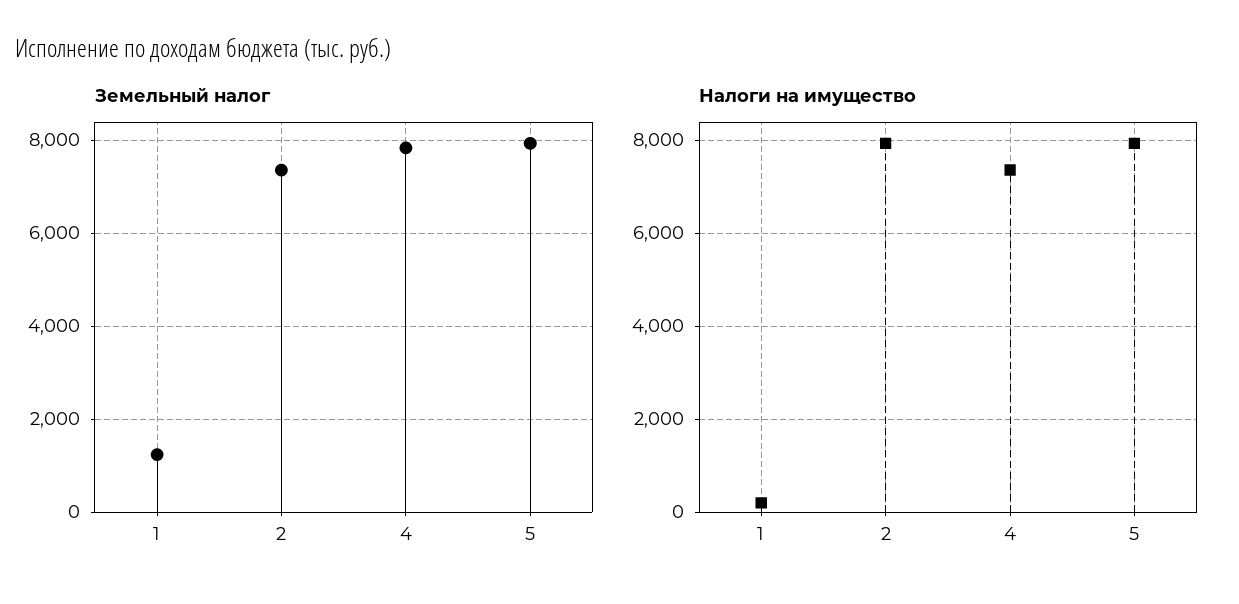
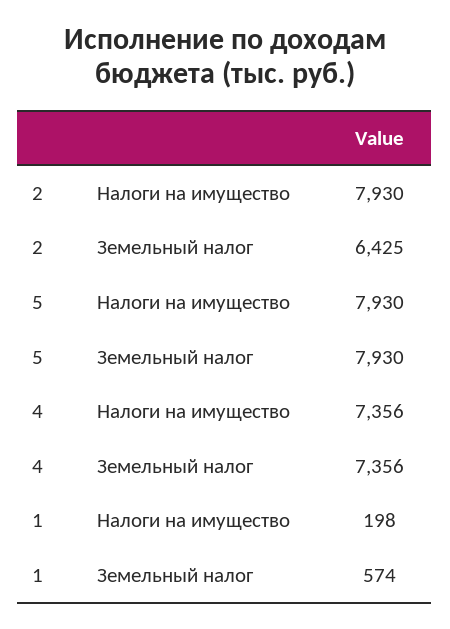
  {
    "Земельный налог": {
-     "1": 1200,
+     "1": 574,
-     "2": 7400,
+     "2": 6425,
-     "4": 7800,
+     "4": 7356,
      "5": 7930
    },
    "Налоги на имущество": {
      "1": 198,
      "2": 7930,
      "4": 7356,
      "5": 7930
    }
  }

